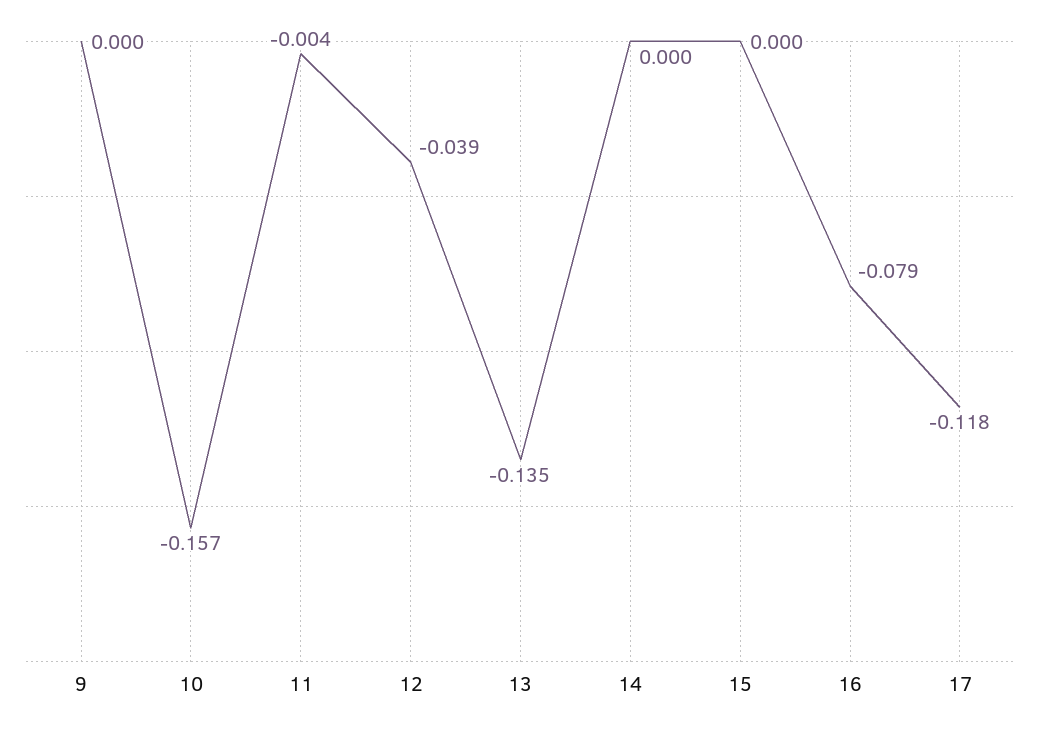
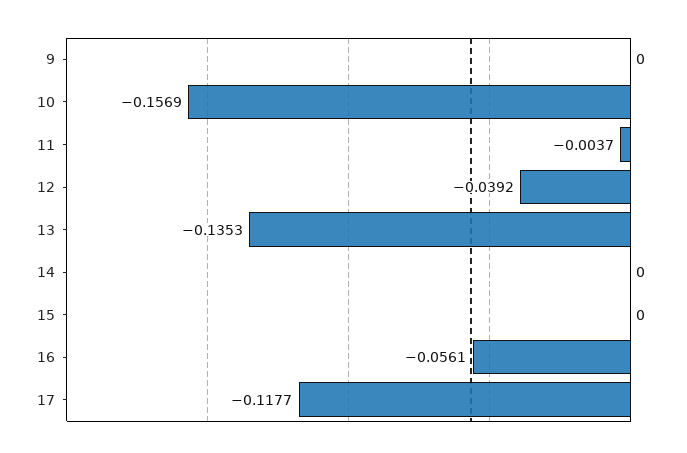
  {
    "9": 0,
    "10": -0.1569,
    "11": -0.0037,
    "12": -0.0392,
    "13": -0.1353,
    "14": 0,
    "15": 0,
-   "16": -0.079,
+   "16": -0.0561,
    "17": -0.1177
  }

